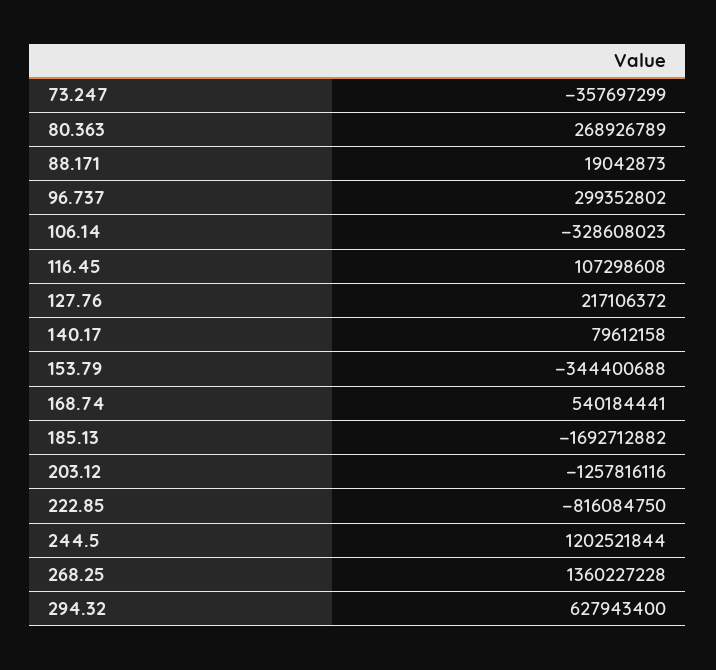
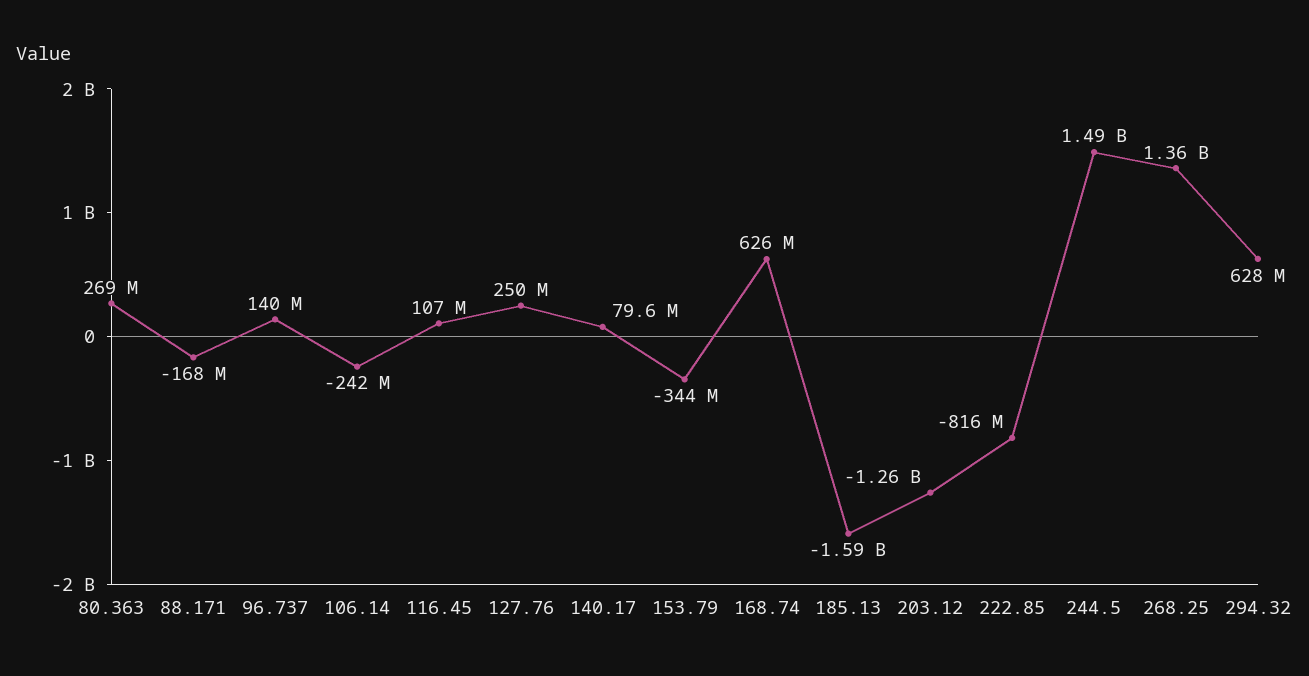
  {
-   "73.247": -357697299,
    "80.363": 268926789,
-   "88.171": 19042873,
+   "88.171": -168000000,
-   "96.737": 299352802,
+   "96.737": 140000000,
-   "106.14": -328608023,
+   "106.14": -242000000,
    "116.45": 107298608,
-   "127.76": 217106372,
+   "127.76": 250000000,
    "140.17": 79612158,
    "153.79": -344400688,
-   "168.74": 540184441,
+   "168.74": 626000000,
-   "185.13": -1692712882,
+   "185.13": -1590000000,
    "203.12": -1257816116,
    "222.85": -816084750,
-   "244.5": 1202521844,
+   "244.5": 1490000000,
    "268.25": 1360227228,
    "294.32": 627943400
  }

